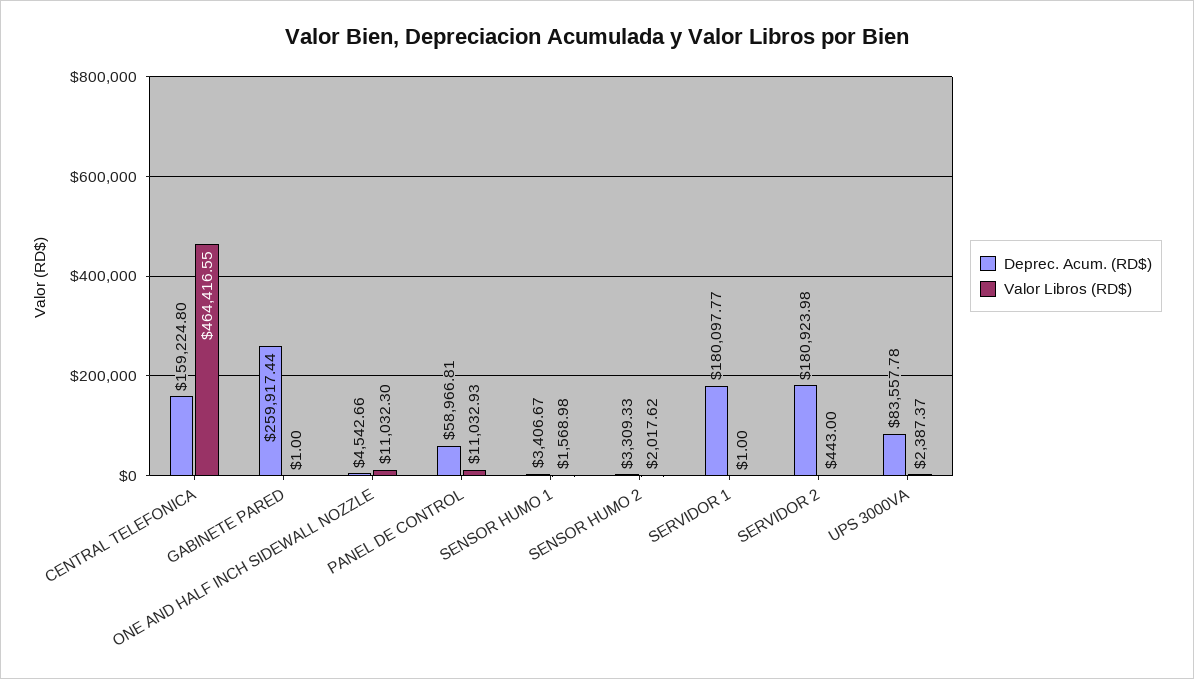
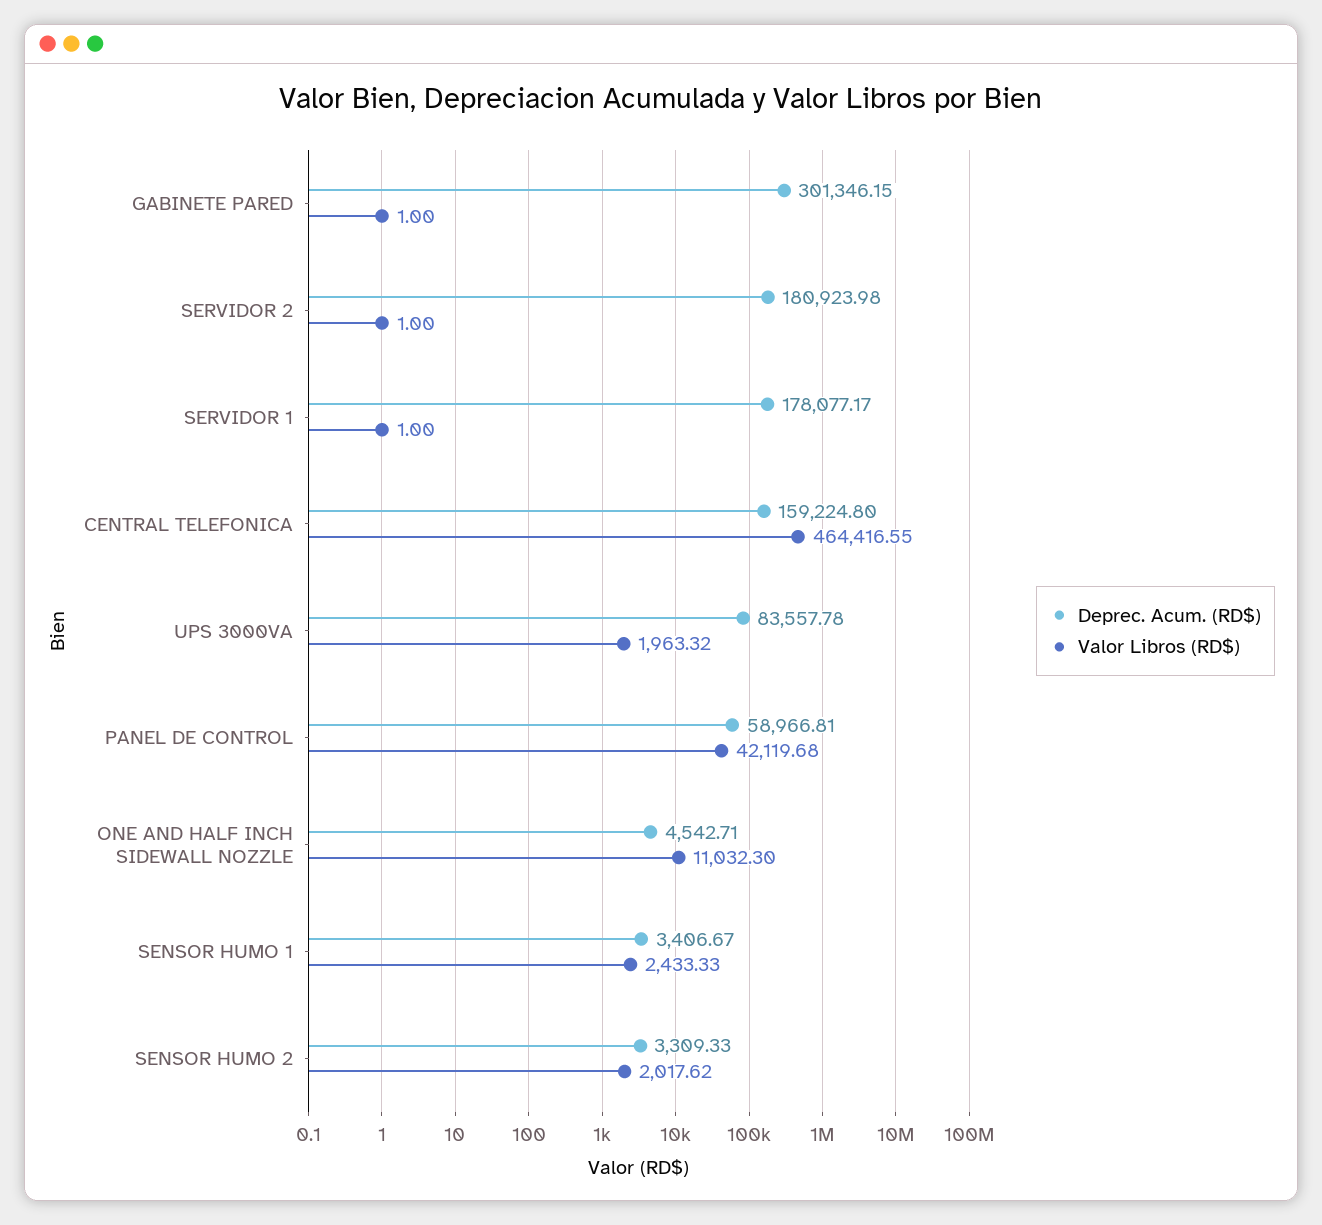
  {
    "Deprec. Acum. (RD$)": {
      "CENTRAL TELEFONICA": 159224.8,
-     "GABINETE PARED": 259917.44,
+     "GABINETE PARED": 301346.15,
-     "ONE AND HALF INCH SIDEWALL NOZZLE": 4542.66,
+     "ONE AND HALF INCH SIDEWALL NOZZLE": 4542.71,
      "PANEL DE CONTROL": 58966.81,
      "SENSOR HUMO 1": 3406.67,
      "SENSOR HUMO 2": 3309.33,
-     "SERVIDOR 1": 180097.77,
+     "SERVIDOR 1": 178077.17,
      "SERVIDOR 2": 180923.98,
      "UPS 3000VA": 83557.78
    },
    "Valor Libros (RD$)": {
      "CENTRAL TELEFONICA": 464416.55,
      "GABINETE PARED": 1,
      "ONE AND HALF INCH SIDEWALL NOZZLE": 11032.3,
-     "PANEL DE CONTROL": 11032.93,
+     "PANEL DE CONTROL": 42119.68,
-     "SENSOR HUMO 1": 1568.98,
+     "SENSOR HUMO 1": 2433.33,
      "SENSOR HUMO 2": 2017.62,
      "SERVIDOR 1": 1,
-     "SERVIDOR 2": 443,
+     "SERVIDOR 2": 1,
-     "UPS 3000VA": 2387.37
+     "UPS 3000VA": 1963.32
    }
  }

